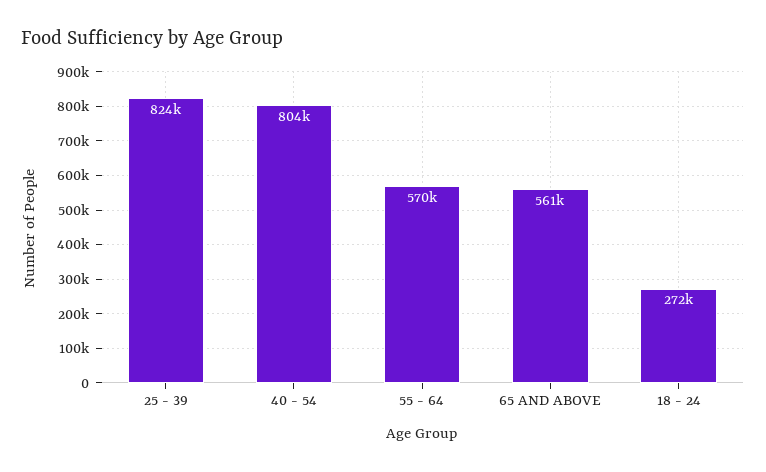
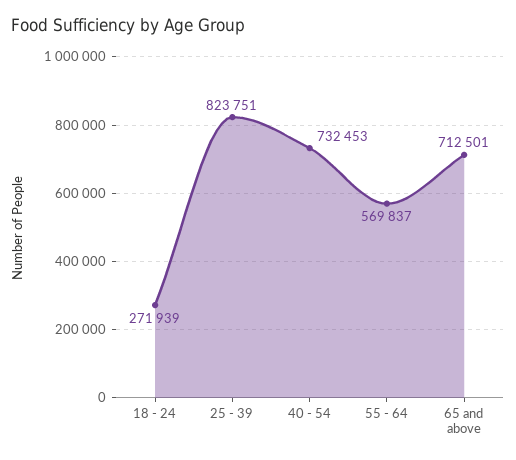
  {
    "25 - 39": 823751,
-   "40 - 54": 804000,
+   "40 - 54": 732453,
    "55 - 64": 569837,
-   "65 AND ABOVE": 561000,
+   "65 AND ABOVE": 712501,
    "18 - 24": 271939
  }

